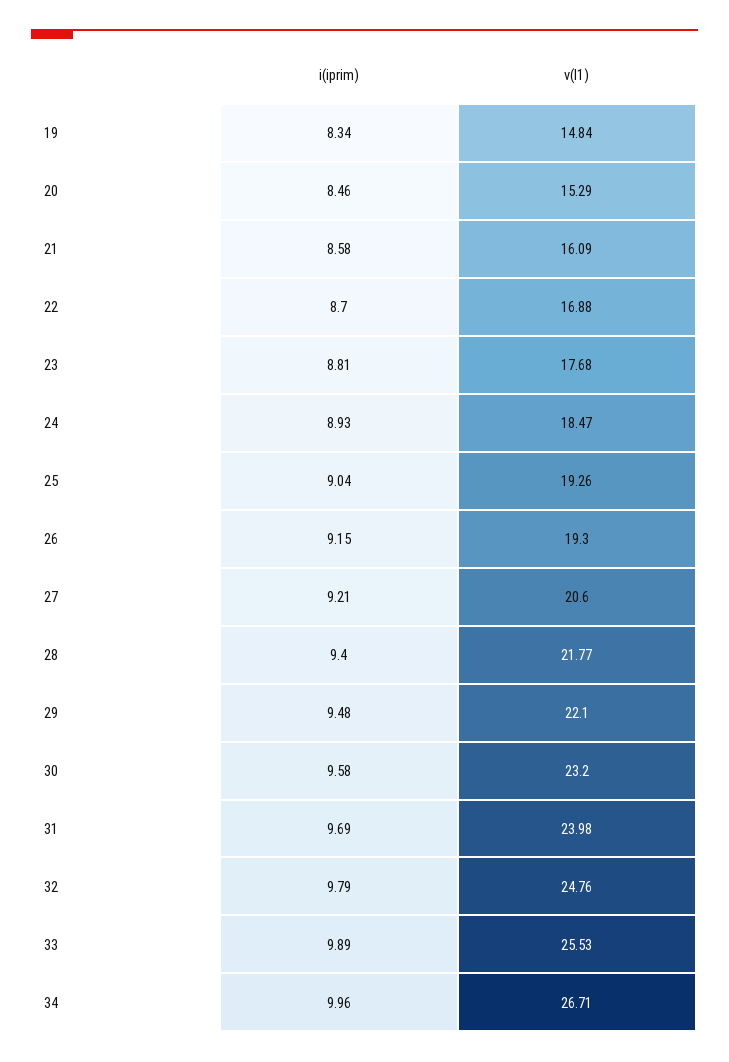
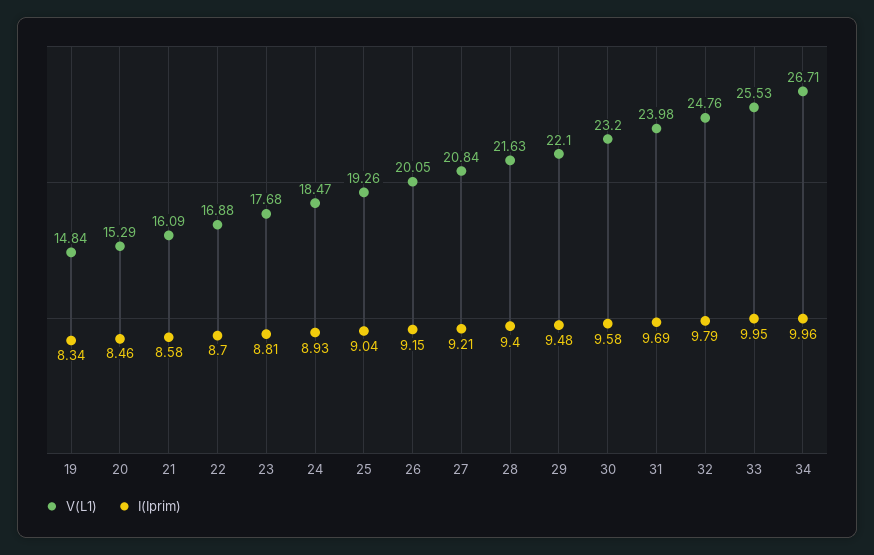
  {
    "i(iprim)": {
      "19": 8.34,
      "20": 8.46,
      "21": 8.58,
      "22": 8.7,
      "23": 8.81,
      "24": 8.93,
      "25": 9.04,
      "26": 9.15,
      "27": 9.21,
      "28": 9.4,
      "29": 9.48,
      "30": 9.58,
      "31": 9.69,
      "32": 9.79,
-     "33": 9.89,
+     "33": 9.95,
      "34": 9.96
    },
    "v(l1)": {
      "19": 14.84,
      "20": 15.29,
      "21": 16.09,
      "22": 16.88,
      "23": 17.68,
      "24": 18.47,
      "25": 19.26,
-     "26": 19.3,
+     "26": 20.05,
-     "27": 20.6,
+     "27": 20.84,
-     "28": 21.77,
+     "28": 21.63,
      "29": 22.1,
      "30": 23.2,
      "31": 23.98,
      "32": 24.76,
      "33": 25.53,
      "34": 26.71
    }
  }

